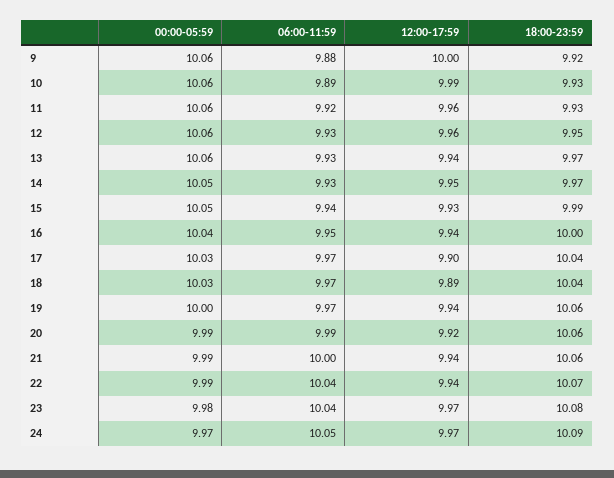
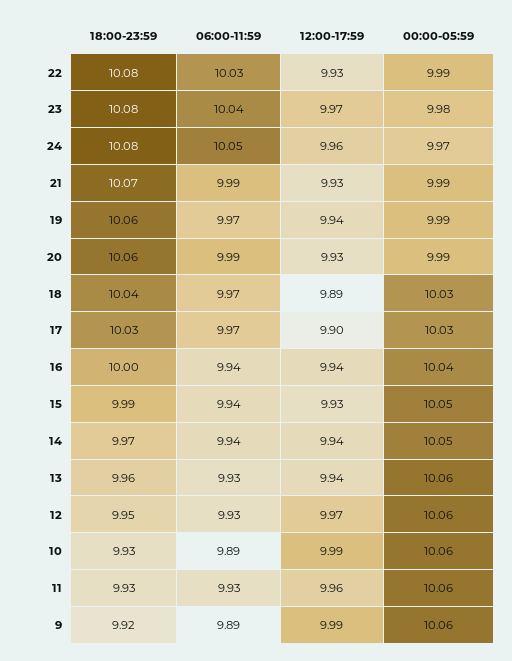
  {
    "00:00-05:59": {
      "9": 10.06,
      "10": 10.06,
      "11": 10.06,
      "12": 10.06,
      "13": 10.06,
      "14": 10.05,
      "15": 10.05,
      "16": 10.04,
      "17": 10.03,
      "18": 10.03,
-     "19": 10,
+     "19": 9.99,
      "20": 9.99,
      "21": 9.99,
      "22": 9.99,
      "23": 9.98,
      "24": 9.97
    },
    "06:00-11:59": {
-     "9": 9.88,
+     "9": 9.89,
      "10": 9.89,
-     "11": 9.92,
+     "11": 9.93,
      "12": 9.93,
      "13": 9.93,
-     "14": 9.93,
+     "14": 9.94,
      "15": 9.94,
-     "16": 9.95,
+     "16": 9.94,
      "17": 9.97,
      "18": 9.97,
      "19": 9.97,
      "20": 9.99,
-     "21": 10,
+     "21": 9.99,
-     "22": 10.04,
+     "22": 10.03,
      "23": 10.04,
      "24": 10.05
    },
    "12:00-17:59": {
-     "9": 10,
+     "9": 9.99,
      "10": 9.99,
      "11": 9.96,
-     "12": 9.96,
+     "12": 9.97,
      "13": 9.94,
-     "14": 9.95,
+     "14": 9.94,
      "15": 9.93,
      "16": 9.94,
      "17": 9.9,
      "18": 9.89,
      "19": 9.94,
-     "20": 9.92,
+     "20": 9.93,
-     "21": 9.94,
+     "21": 9.93,
-     "22": 9.94,
+     "22": 9.93,
      "23": 9.97,
-     "24": 9.97
+     "24": 9.96
    },
    "18:00-23:59": {
      "9": 9.92,
      "10": 9.93,
      "11": 9.93,
      "12": 9.95,
-     "13": 9.97,
+     "13": 9.96,
      "14": 9.97,
      "15": 9.99,
      "16": 10,
-     "17": 10.04,
+     "17": 10.03,
      "18": 10.04,
      "19": 10.06,
      "20": 10.06,
-     "21": 10.06,
+     "21": 10.07,
-     "22": 10.07,
+     "22": 10.08,
      "23": 10.08,
-     "24": 10.09
+     "24": 10.08
    }
  }

